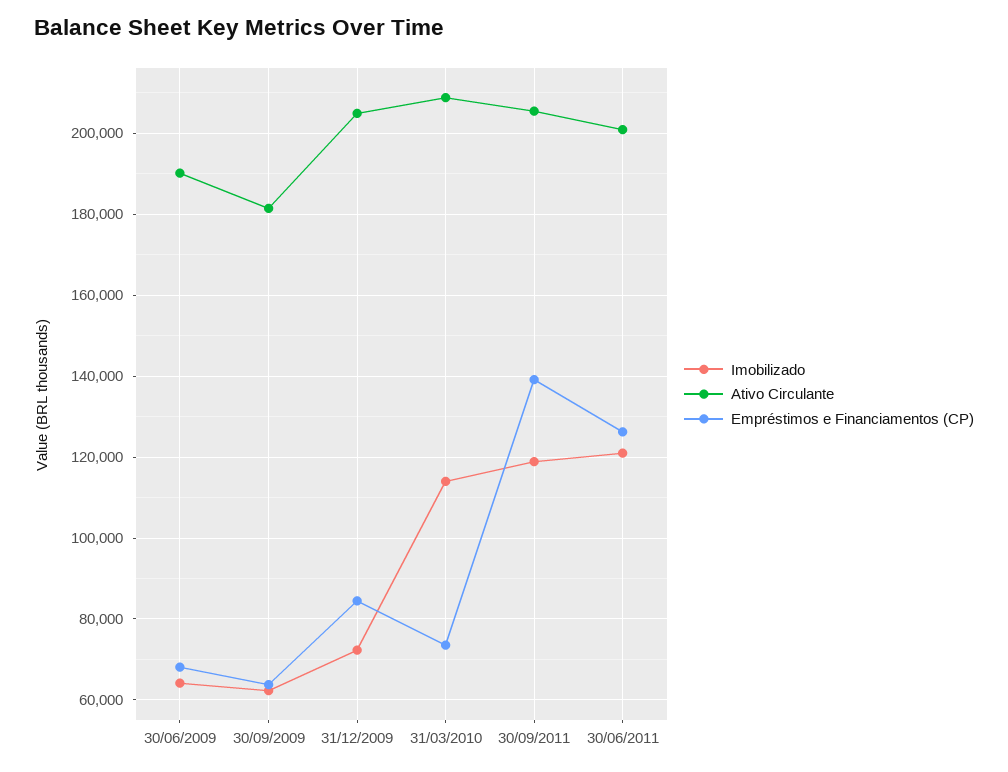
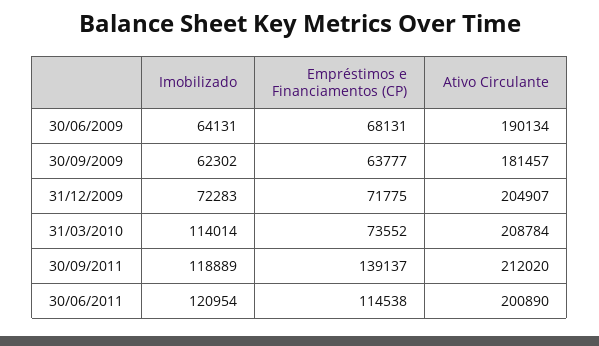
  {
    "Imobilizado": {
      "30/06/2009": 64131,
      "30/09/2009": 62302,
      "31/12/2009": 72283,
      "31/03/2010": 114014,
      "30/09/2011": 118889,
      "30/06/2011": 120954
    },
    "Ativo Circulante": {
      "30/06/2009": 190134,
      "30/09/2009": 181457,
      "31/12/2009": 204907,
      "31/03/2010": 208784,
-     "30/09/2011": 206000,
+     "30/09/2011": 212020,
      "30/06/2011": 200890
    },
    "Empréstimos e Financiamentos (CP)": {
      "30/06/2009": 68131,
      "30/09/2009": 63777,
-     "31/12/2009": 84000,
+     "31/12/2009": 71775,
      "31/03/2010": 73552,
      "30/09/2011": 139137,
-     "30/06/2011": 126000
+     "30/06/2011": 114538
    }
  }

